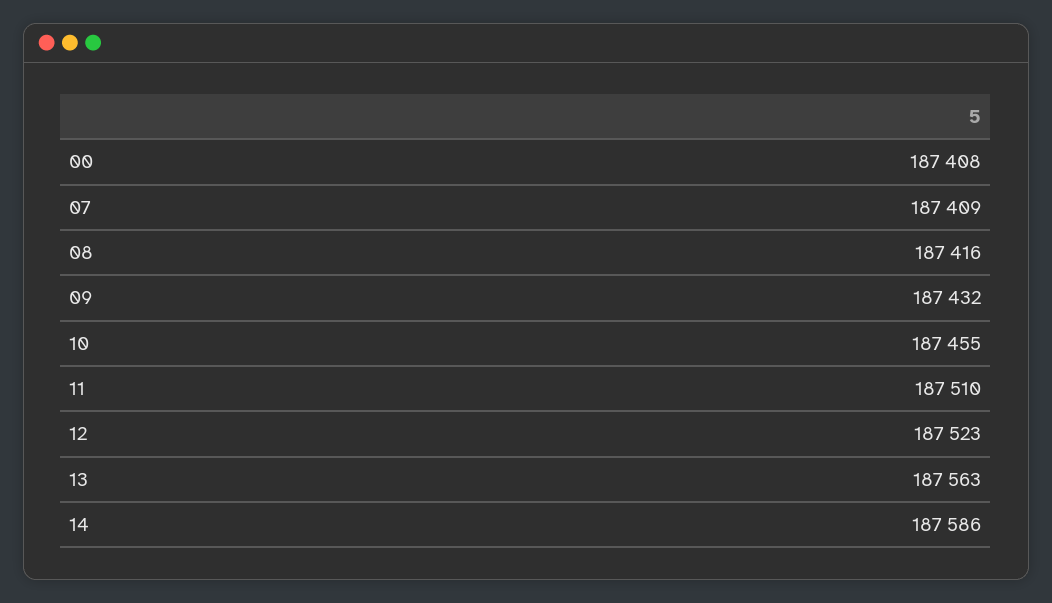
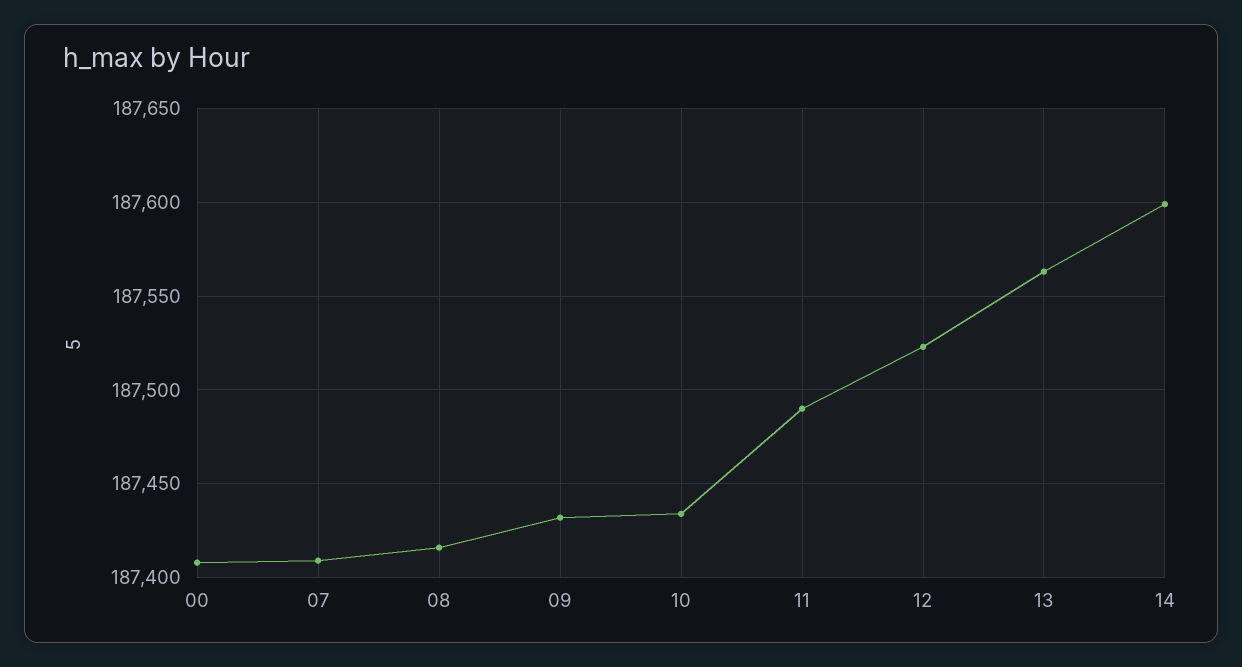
  {
    "00": 187408,
    "07": 187409,
    "08": 187416,
    "09": 187432,
-   "10": 187455,
+   "10": 187435,
-   "11": 187510,
+   "11": 187490,
    "12": 187523,
    "13": 187563,
-   "14": 187586
+   "14": 187600
  }

